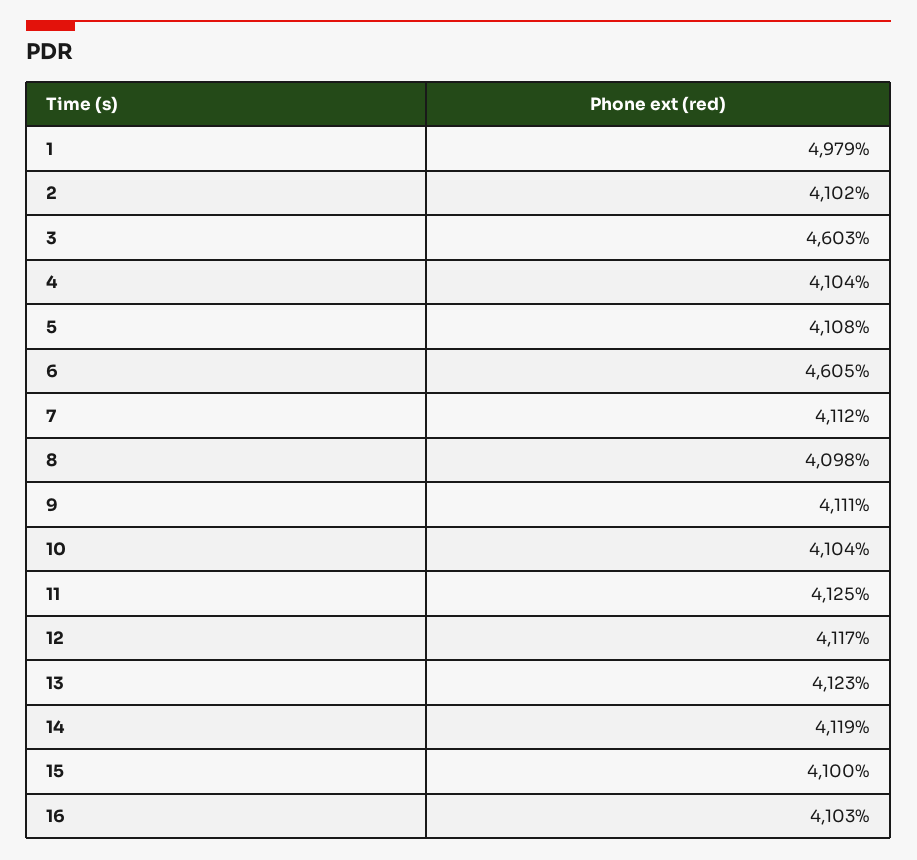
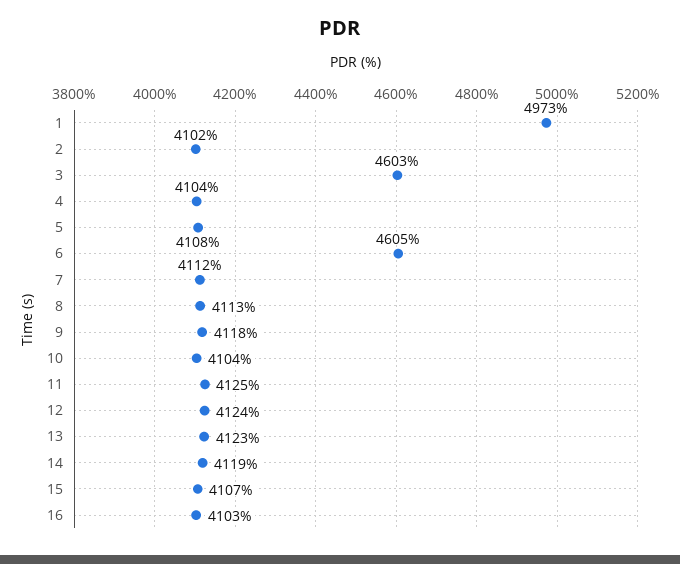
  {
-   "1": 4979,
+   "1": 4973,
    "2": 4102,
    "3": 4603,
    "4": 4104,
    "5": 4108,
    "6": 4605,
    "7": 4112,
-   "8": 4098,
+   "8": 4113,
-   "9": 4111,
+   "9": 4118,
    "10": 4104,
    "11": 4125,
-   "12": 4117,
+   "12": 4124,
    "13": 4123,
    "14": 4119,
-   "15": 4100,
+   "15": 4107,
    "16": 4103
  }

